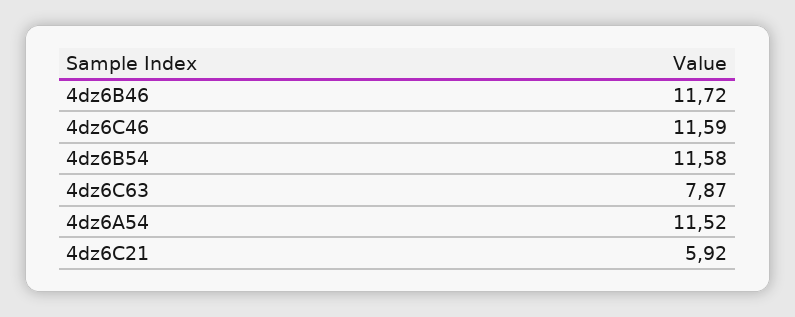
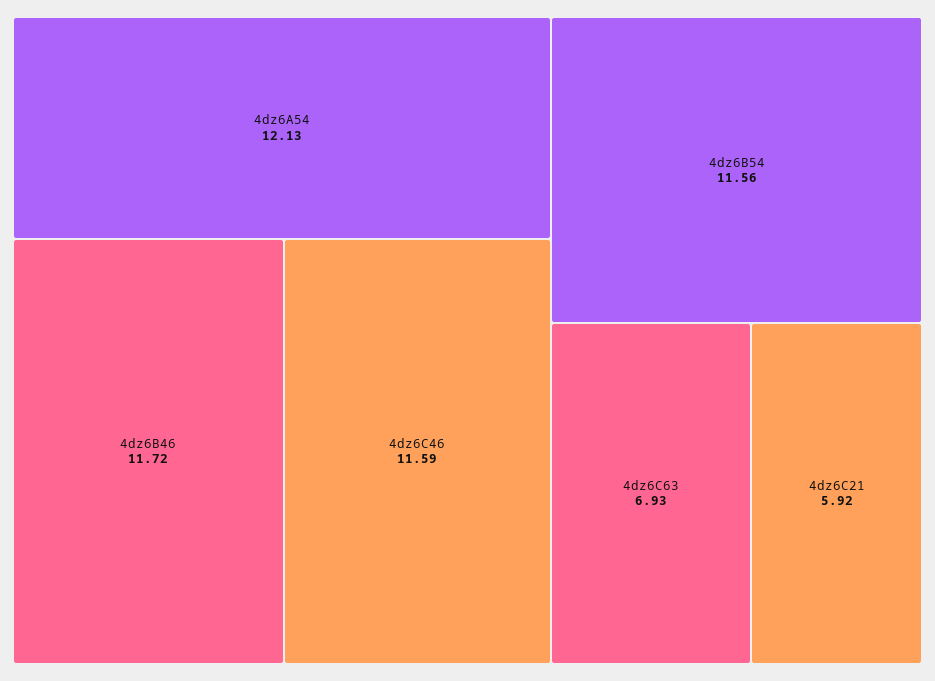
  {
    "4dz6B46": 11.72,
    "4dz6C46": 11.59,
-   "4dz6B54": 11.58,
+   "4dz6B54": 11.56,
-   "4dz6C63": 7.87,
+   "4dz6C63": 6.93,
-   "4dz6A54": 11.52,
+   "4dz6A54": 12.13,
    "4dz6C21": 5.92
  }

